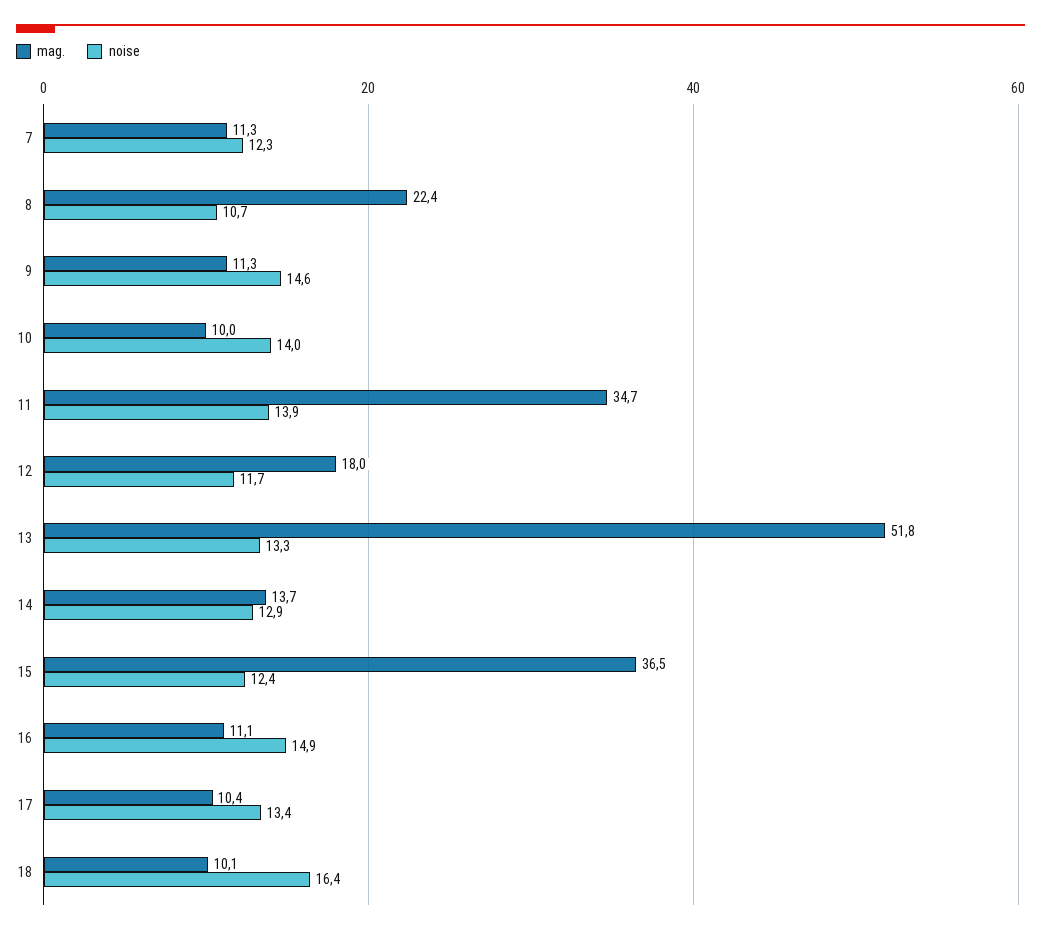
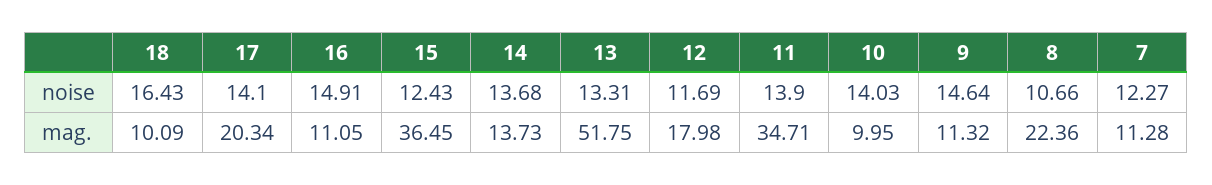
  {
    "mag.": {
      "7": 11.28,
      "8": 22.36,
      "9": 11.32,
      "10": 9.95,
      "11": 34.71,
      "12": 17.98,
      "13": 51.75,
      "14": 13.73,
      "15": 36.45,
      "16": 11.05,
-     "17": 10.4,
+     "17": 20.34,
      "18": 10.09
    },
    "noise": {
      "7": 12.27,
      "8": 10.66,
      "9": 14.64,
      "10": 14.03,
      "11": 13.9,
      "12": 11.69,
      "13": 13.31,
-     "14": 12.9,
+     "14": 13.68,
      "15": 12.43,
      "16": 14.91,
-     "17": 13.4,
+     "17": 14.1,
      "18": 16.43
    }
  }

